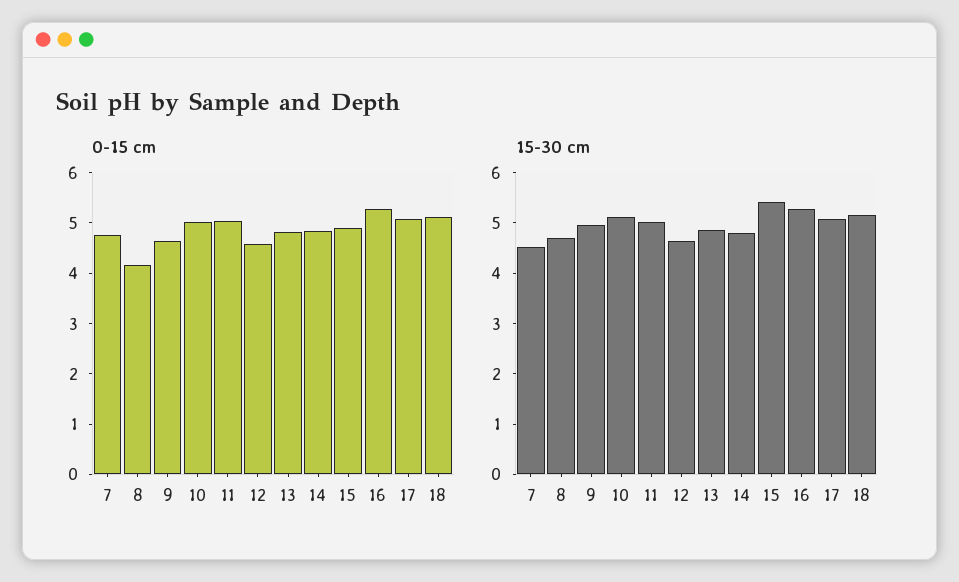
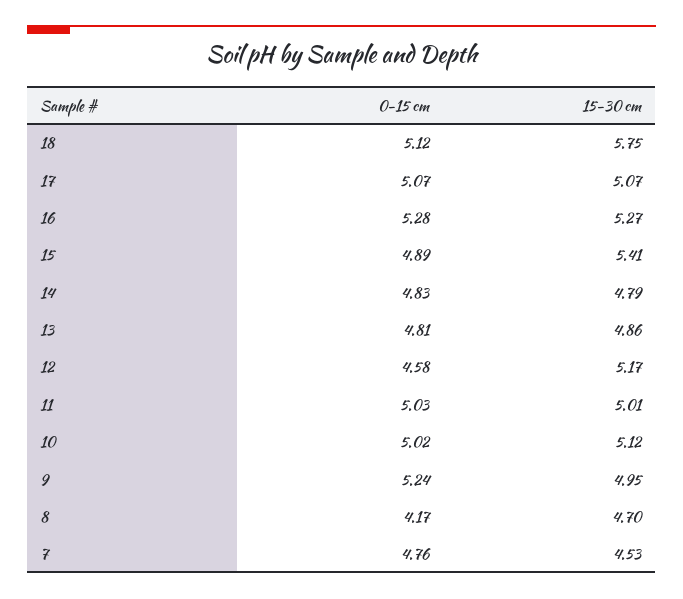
  {
    "0-15 cm": {
      "7": 4.76,
      "8": 4.17,
-     "9": 4.6,
+     "9": 5.24,
      "10": 5.02,
      "11": 5.03,
      "12": 4.58,
      "13": 4.81,
      "14": 4.83,
      "15": 4.89,
      "16": 5.28,
      "17": 5.07,
      "18": 5.12
    },
    "15-30 cm": {
      "7": 4.53,
      "8": 4.7,
      "9": 4.95,
      "10": 5.12,
      "11": 5.01,
-     "12": 4.6,
+     "12": 5.17,
      "13": 4.86,
      "14": 4.79,
      "15": 5.41,
      "16": 5.27,
      "17": 5.07,
-     "18": 5.2
+     "18": 5.75
    }
  }

